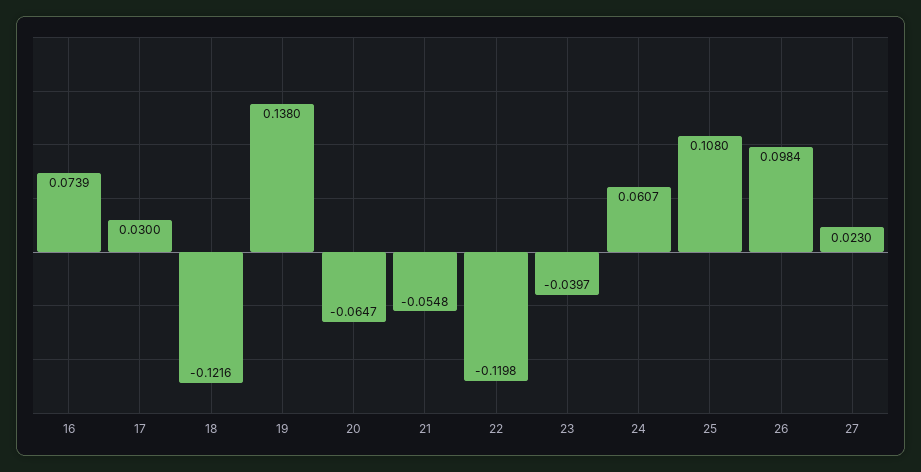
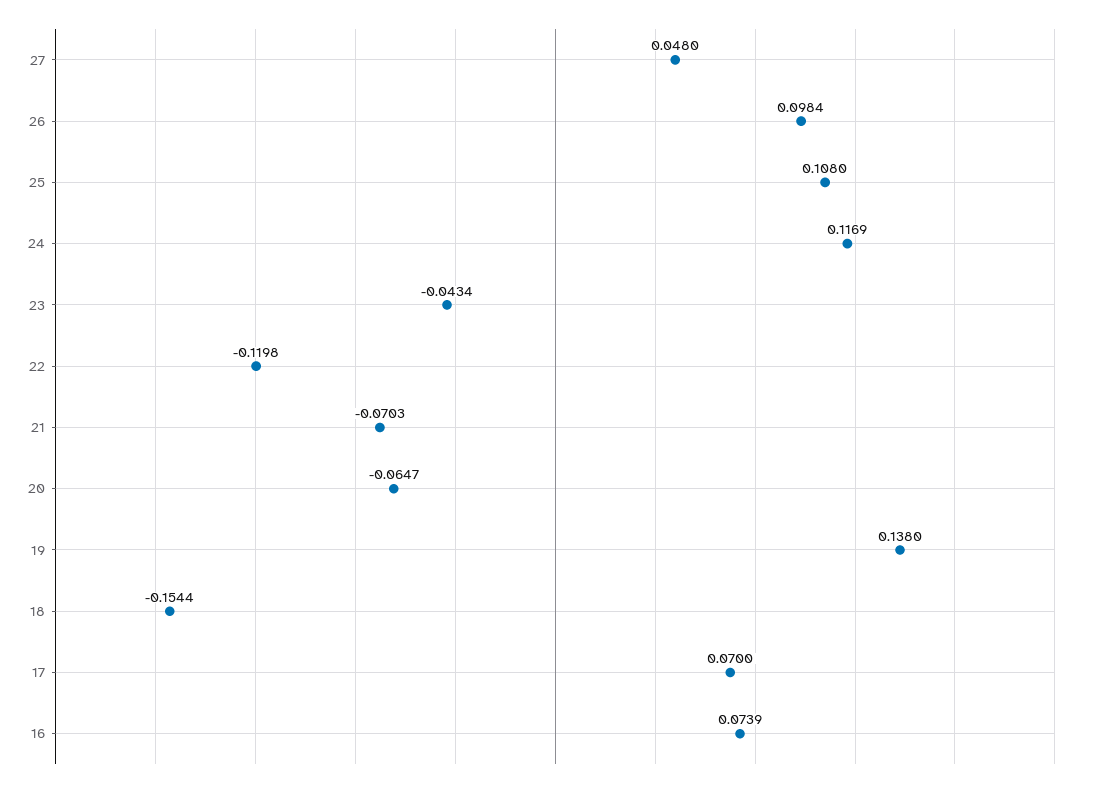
  {
    "16": 0.0739,
-   "17": 0.03,
+   "17": 0.07,
-   "18": -0.1216,
+   "18": -0.1544,
    "19": 0.138,
    "20": -0.0647,
-   "21": -0.0548,
+   "21": -0.0703,
    "22": -0.1198,
-   "23": -0.0397,
+   "23": -0.0434,
-   "24": 0.0607,
+   "24": 0.1169,
    "25": 0.108,
    "26": 0.0984,
-   "27": 0.023
+   "27": 0.048
  }

